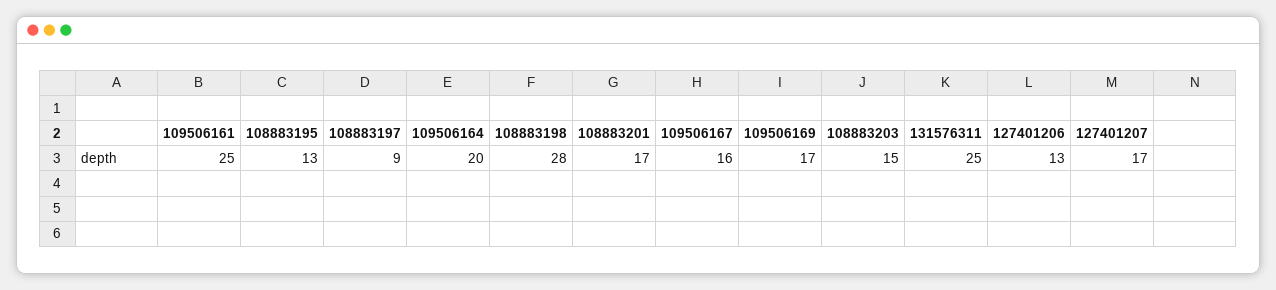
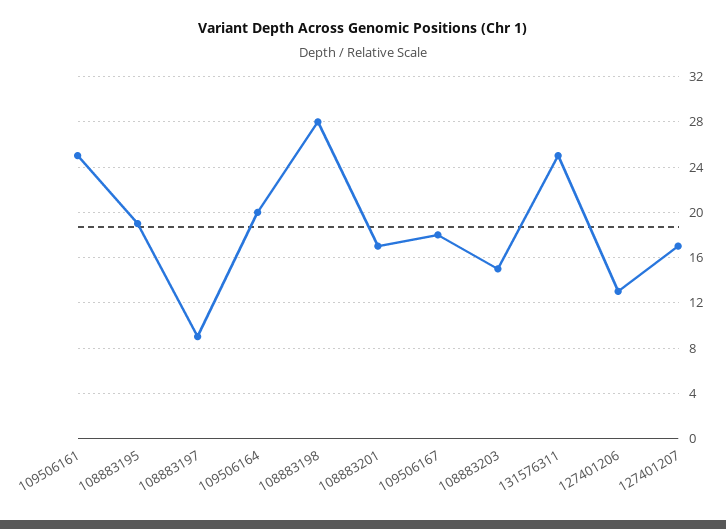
  {
    "109506161": 25,
-   "108883195": 13,
+   "108883195": 19,
    "108883197": 9,
    "109506164": 20,
    "108883198": 28,
    "108883201": 17,
-   "109506167": 16,
+   "109506167": 18,
-   "109506169": 17,
    "108883203": 15,
    "131576311": 25,
    "127401206": 13,
    "127401207": 17
  }

